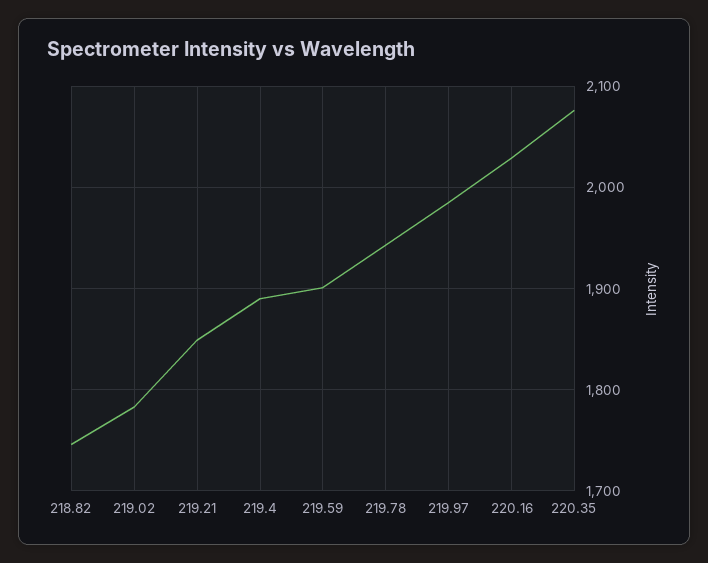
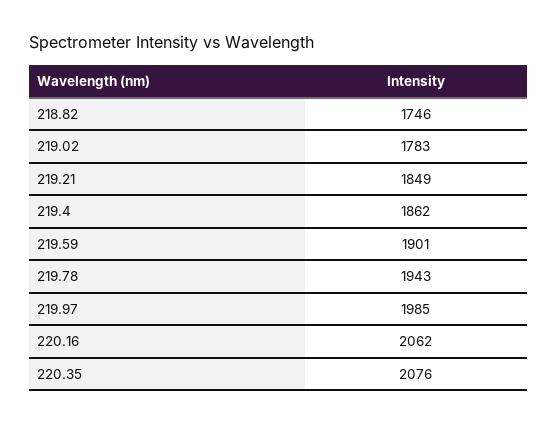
  {
    "218.82": 1746,
    "219.02": 1783,
    "219.21": 1849,
-   "219.4": 1890,
+   "219.4": 1862,
    "219.59": 1901,
    "219.78": 1943,
    "219.97": 1985,
-   "220.16": 2030,
+   "220.16": 2062,
    "220.35": 2076
  }

